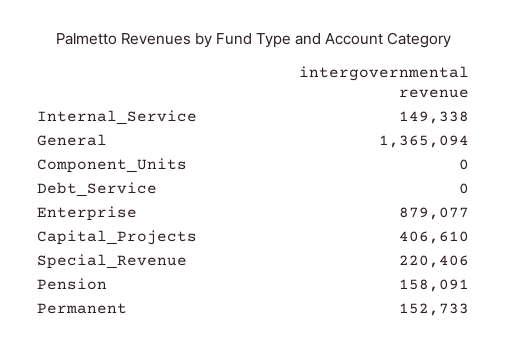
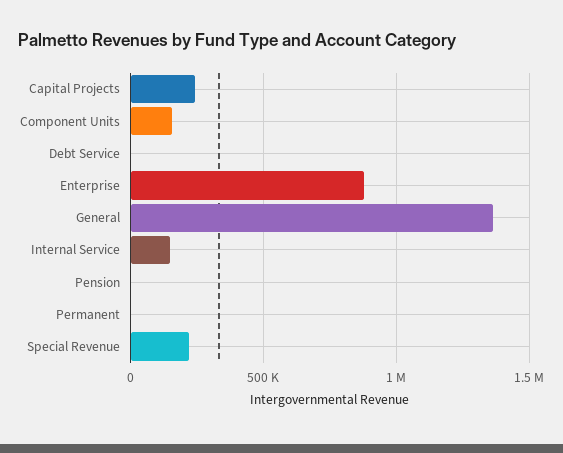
  {
    "Internal_Service": 149338,
    "General": 1365094,
-   "Component_Units": 0,
+   "Component_Units": 150000,
    "Debt_Service": 0,
    "Enterprise": 879077,
-   "Capital_Projects": 406610,
+   "Capital_Projects": 250000,
    "Special_Revenue": 220406,
-   "Pension": 158091,
+   "Pension": 0,
-   "Permanent": 152733
+   "Permanent": 0
  }

